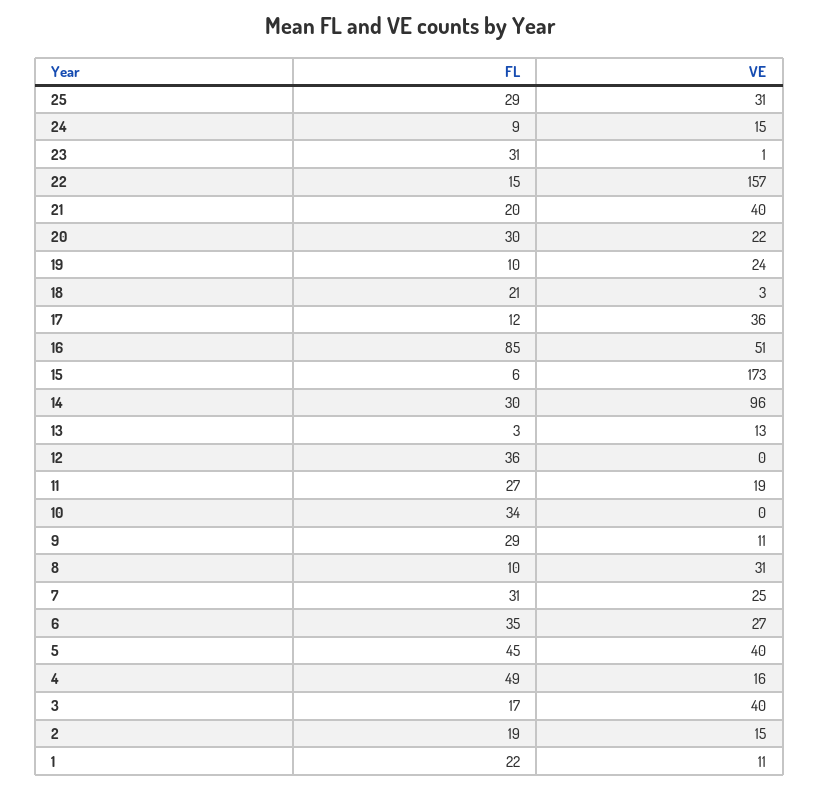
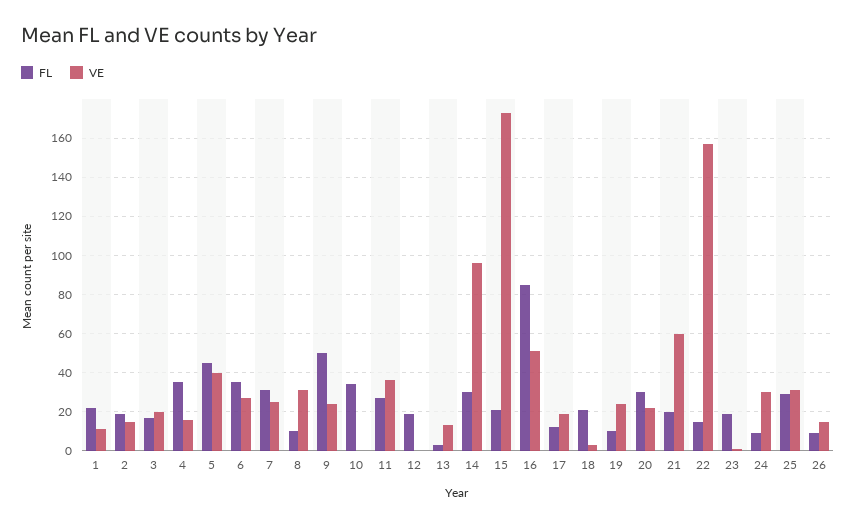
  {
    "FL": {
      "25": 29,
      "24": 9,
-     "23": 31,
+     "23": 20,
      "22": 15,
      "21": 20,
      "20": 30,
      "19": 10,
      "18": 21,
      "17": 12,
      "16": 85,
-     "15": 6,
+     "15": 20,
      "14": 30,
      "13": 3,
-     "12": 36,
+     "12": 20,
      "11": 27,
      "10": 34,
-     "9": 29,
+     "9": 50,
      "8": 10,
      "7": 31,
      "6": 35,
      "5": 45,
-     "4": 49,
+     "4": 35,
      "3": 17,
      "2": 19,
-     "1": 22
+     "1": 22,
+     "26": 10
    },
    "VE": {
      "25": 31,
-     "24": 15,
+     "24": 30,
      "23": 1,
      "22": 157,
-     "21": 40,
+     "21": 60,
      "20": 22,
      "19": 24,
      "18": 3,
-     "17": 36,
+     "17": 20,
      "16": 51,
      "15": 173,
      "14": 96,
      "13": 13,
      "12": 0,
-     "11": 19,
+     "11": 35,
      "10": 0,
-     "9": 11,
+     "9": 25,
      "8": 31,
      "7": 25,
      "6": 27,
      "5": 40,
      "4": 16,
-     "3": 40,
+     "3": 20,
      "2": 15,
-     "1": 11
+     "1": 11,
+     "26": 15
    }
  }

